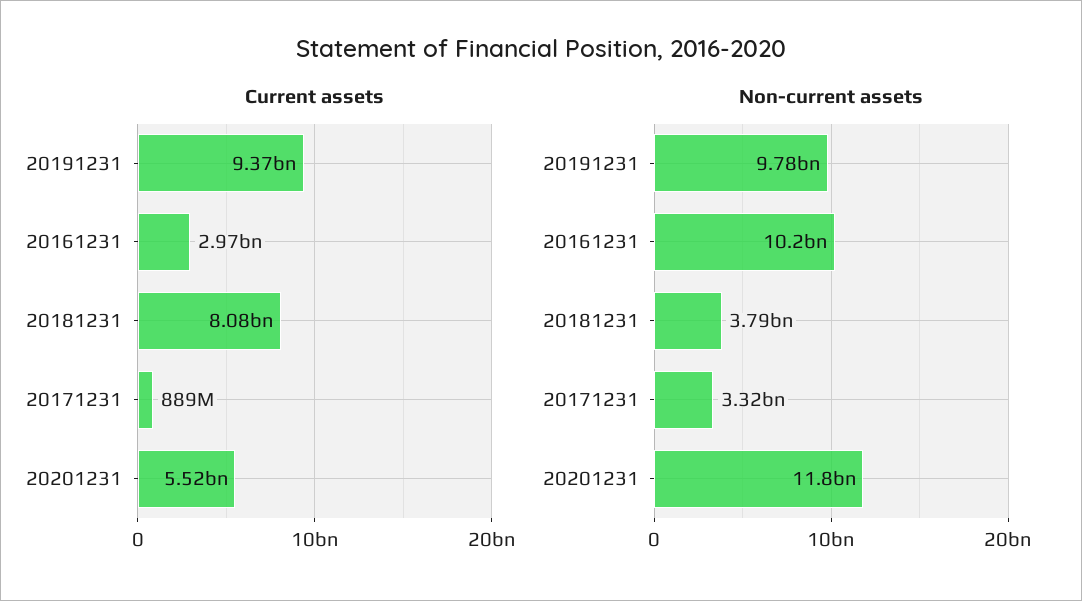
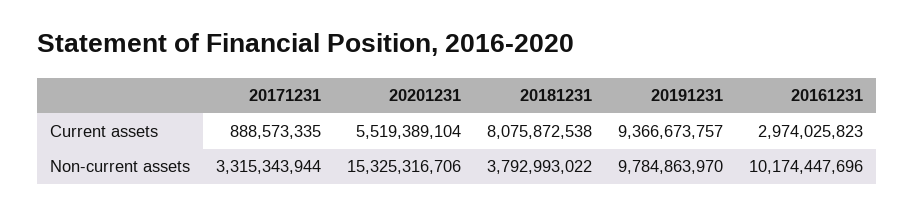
  {
    "Current assets": {
      "20191231": 9366673757,
      "20161231": 2974025823,
      "20181231": 8075872538,
      "20171231": 888573335,
      "20201231": 5519389104
    },
    "Non-current assets": {
      "20191231": 9784863970,
      "20161231": 10174447696,
      "20181231": 3792993022,
      "20171231": 3315343944,
-     "20201231": 11800000000
+     "20201231": 15325316706
    }
  }

